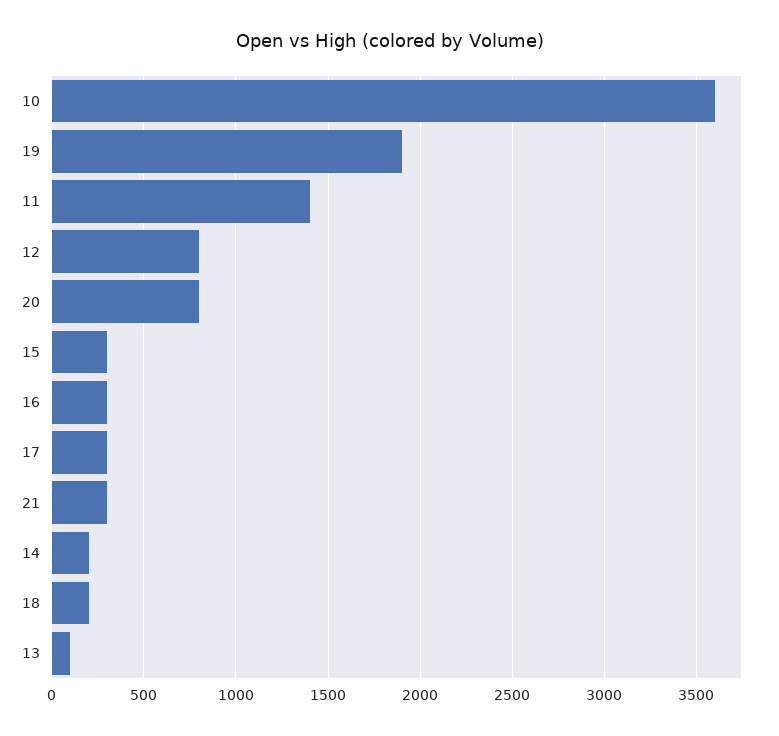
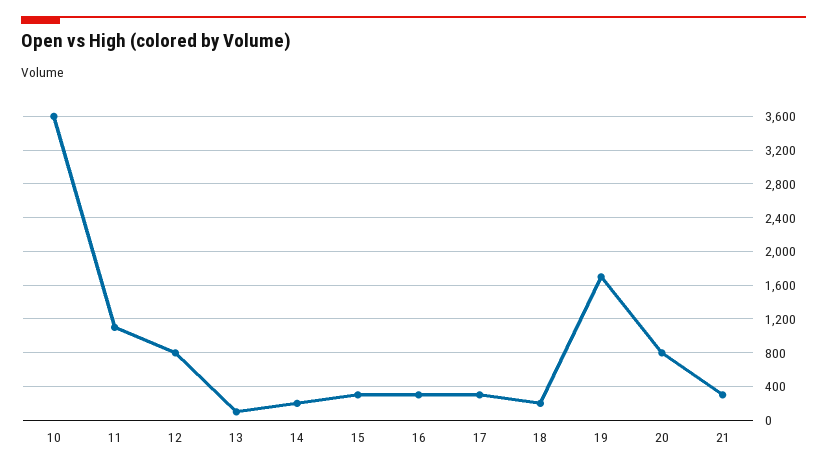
  {
    "10": 3600,
-   "19": 1900,
+   "19": 1700,
-   "11": 1400,
+   "11": 1100,
    "12": 800,
    "20": 800,
    "15": 300,
    "16": 300,
    "17": 300,
    "21": 300,
    "14": 200,
    "18": 200,
    "13": 100
  }

